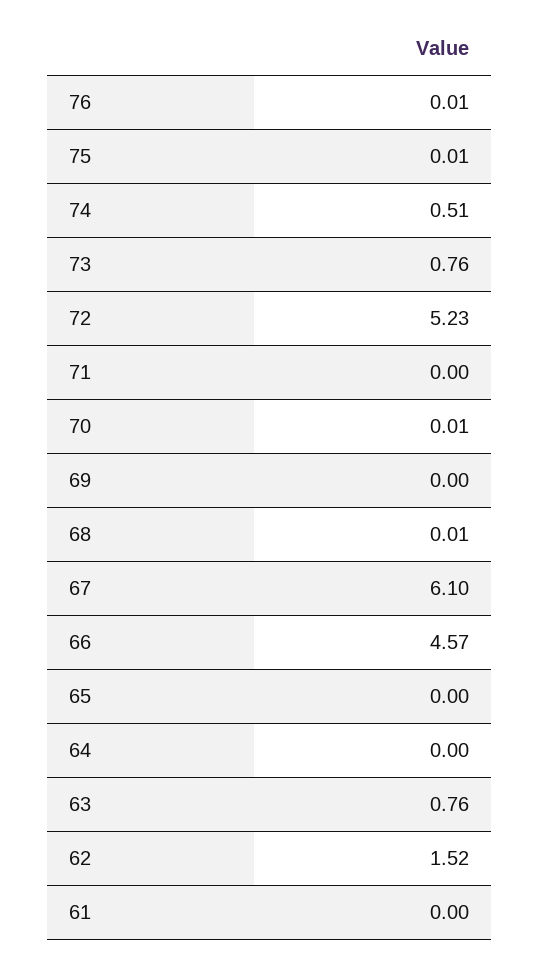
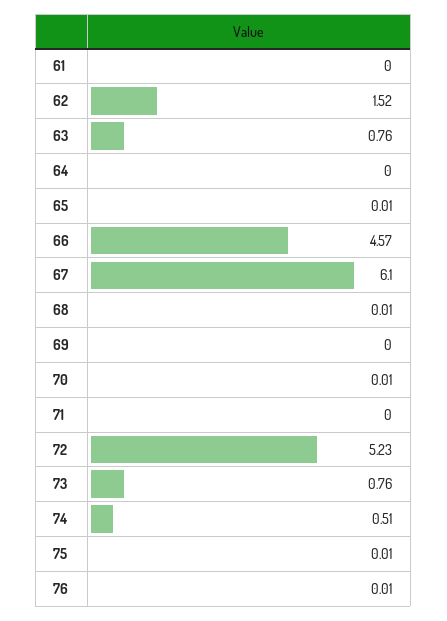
  {
    "76": 0.01,
    "75": 0.01,
    "74": 0.51,
    "73": 0.76,
    "72": 5.23,
    "71": 0,
    "70": 0.01,
    "69": 0,
    "68": 0.01,
    "67": 6.1,
    "66": 4.57,
-   "65": 0,
+   "65": 0.01,
    "64": 0,
    "63": 0.76,
    "62": 1.52,
    "61": 0
  }

